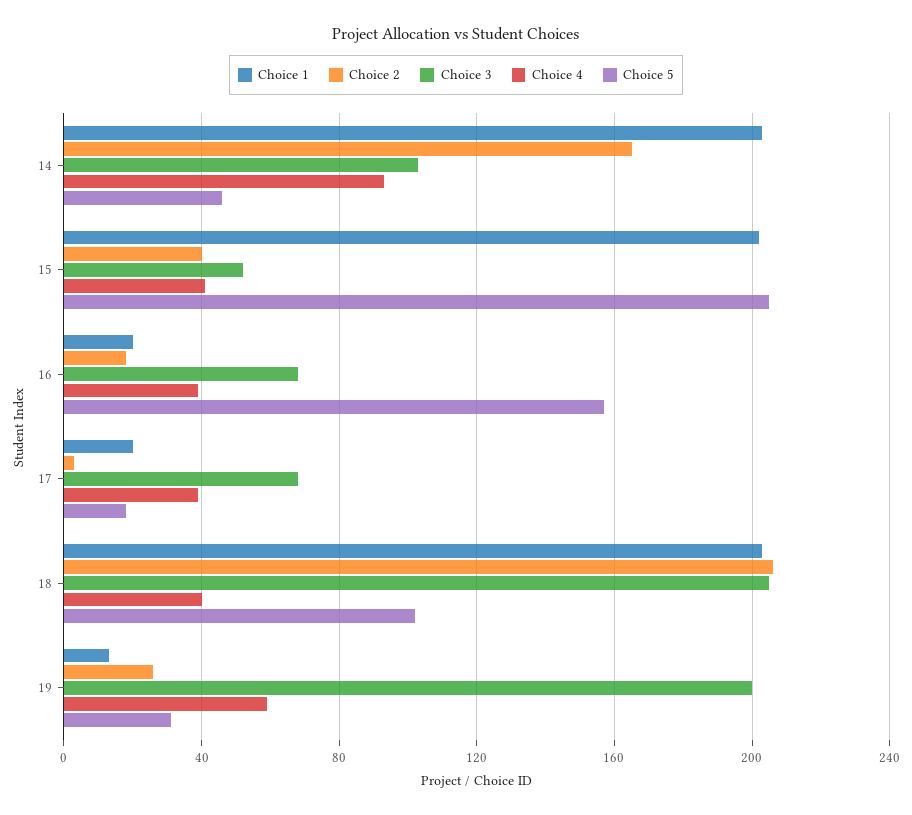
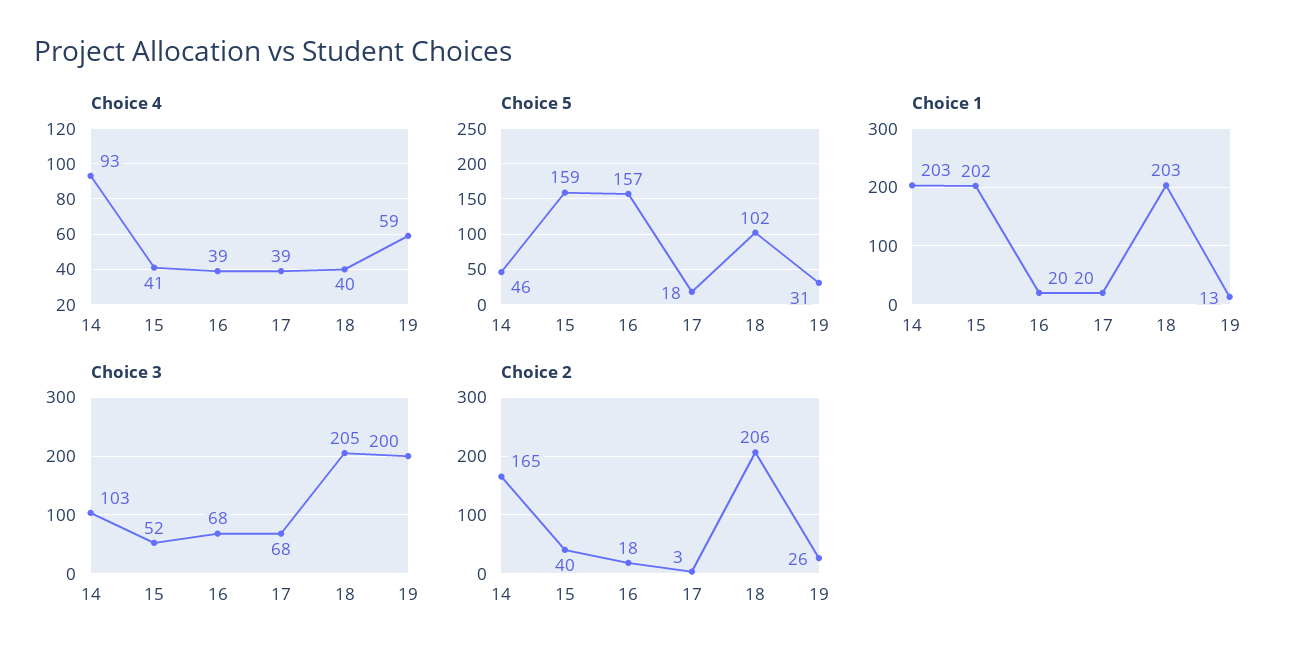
  {
    "Choice 1": {
      "14": 203,
      "15": 202,
      "16": 20,
      "17": 20,
      "18": 203,
      "19": 13
    },
    "Choice 2": {
      "14": 165,
      "15": 40,
      "16": 18,
      "17": 3,
      "18": 206,
      "19": 26
    },
    "Choice 3": {
      "14": 103,
      "15": 52,
      "16": 68,
      "17": 68,
      "18": 205,
      "19": 200
    },
    "Choice 4": {
      "14": 93,
      "15": 41,
      "16": 39,
      "17": 39,
      "18": 40,
      "19": 59
    },
    "Choice 5": {
      "14": 46,
-     "15": 205,
+     "15": 159,
      "16": 157,
      "17": 18,
      "18": 102,
      "19": 31
    }
  }

